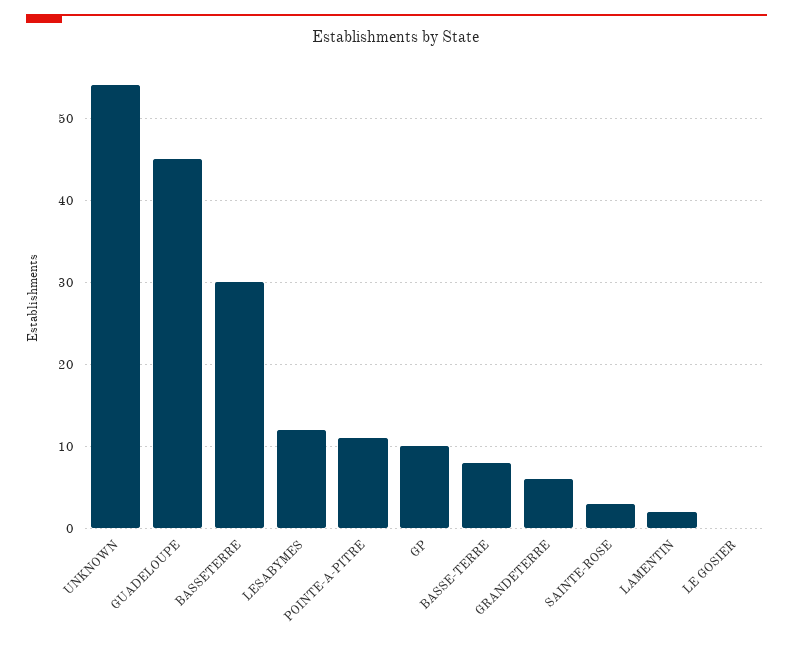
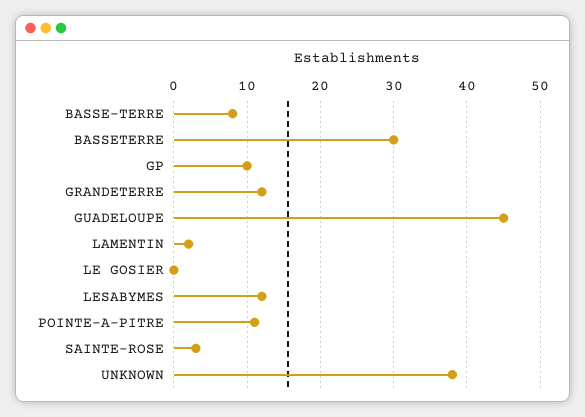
  {
-   "UNKNOWN": 54,
+   "UNKNOWN": 38,
    "GUADELOUPE": 45,
    "BASSETERRE": 30,
    "LESABYMES": 12,
    "POINTE-A-PITRE": 11,
    "GP": 10,
    "BASSE-TERRE": 8,
-   "GRANDETERRE": 6,
+   "GRANDETERRE": 12,
    "SAINTE-ROSE": 3,
    "LAMENTIN": 2,
    "LE GOSIER": 0
  }

